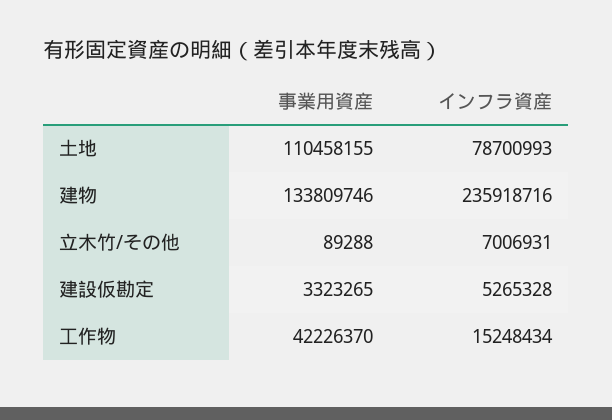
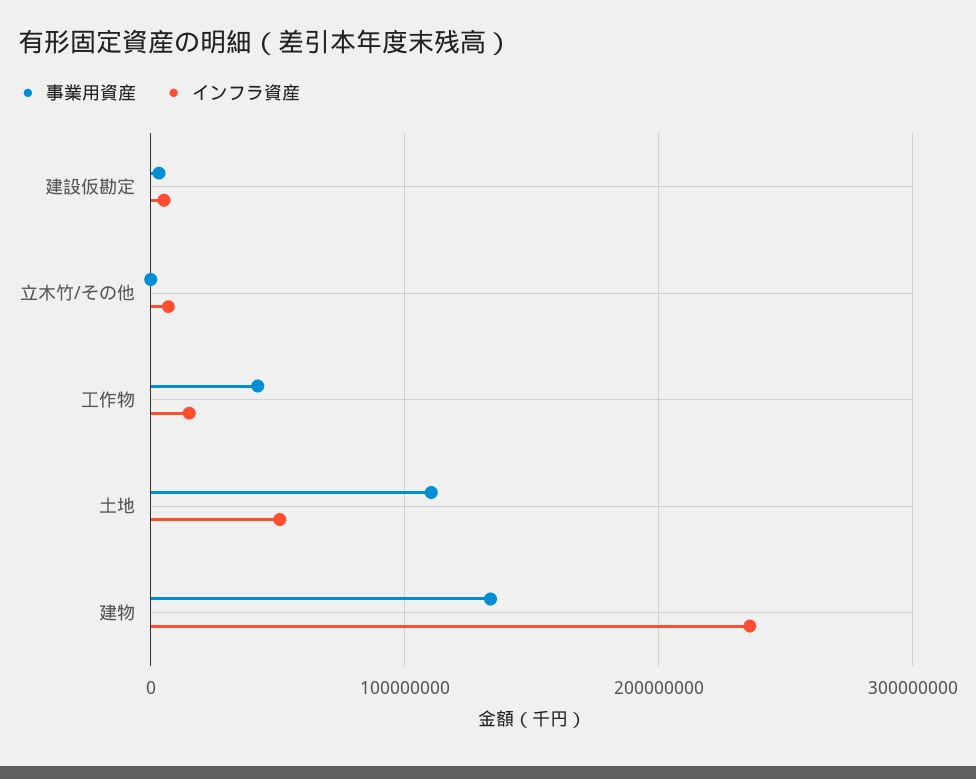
  {
    "事業用資産": {
      "土地": 110458155,
      "建物": 133809746,
      "立木竹/その他": 89288,
      "建設仮勘定": 3323265,
      "工作物": 42226370
    },
    "インフラ資産": {
-     "土地": 78700993,
+     "土地": 50000000,
      "建物": 235918716,
      "立木竹/その他": 7006931,
      "建設仮勘定": 5265328,
      "工作物": 15248434
    }
  }

